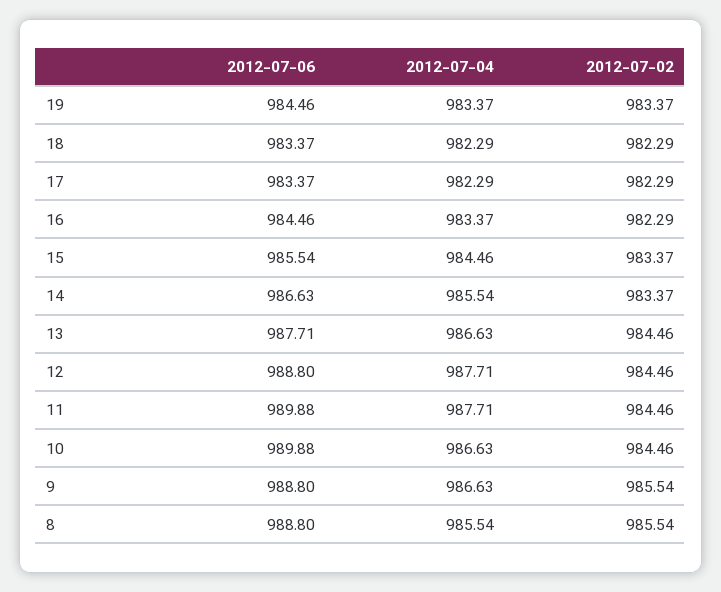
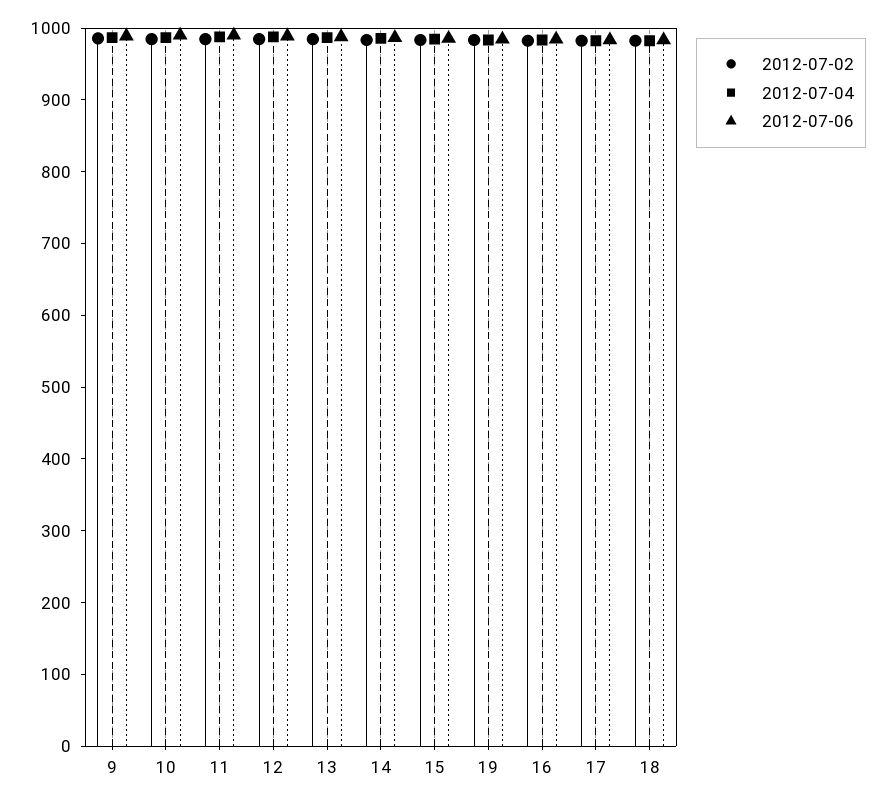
  {
    "2012-07-06": {
      "19": 984.46,
      "18": 983.37,
      "17": 983.37,
      "16": 984.46,
      "15": 985.54,
      "14": 986.63,
      "13": 987.71,
      "12": 988.8,
      "11": 989.88,
      "10": 989.88,
-     "9": 988.8,
+     "9": 988.8
-     "8": 988.8
    },
    "2012-07-04": {
      "19": 983.37,
      "18": 982.29,
      "17": 982.29,
      "16": 983.37,
      "15": 984.46,
      "14": 985.54,
      "13": 986.63,
      "12": 987.71,
      "11": 987.71,
      "10": 986.63,
-     "9": 986.63,
+     "9": 986.63
-     "8": 985.54
    },
    "2012-07-02": {
      "19": 983.37,
      "18": 982.29,
      "17": 982.29,
      "16": 982.29,
      "15": 983.37,
      "14": 983.37,
      "13": 984.46,
      "12": 984.46,
      "11": 984.46,
      "10": 984.46,
-     "9": 985.54,
+     "9": 985.54
-     "8": 985.54
    }
  }

